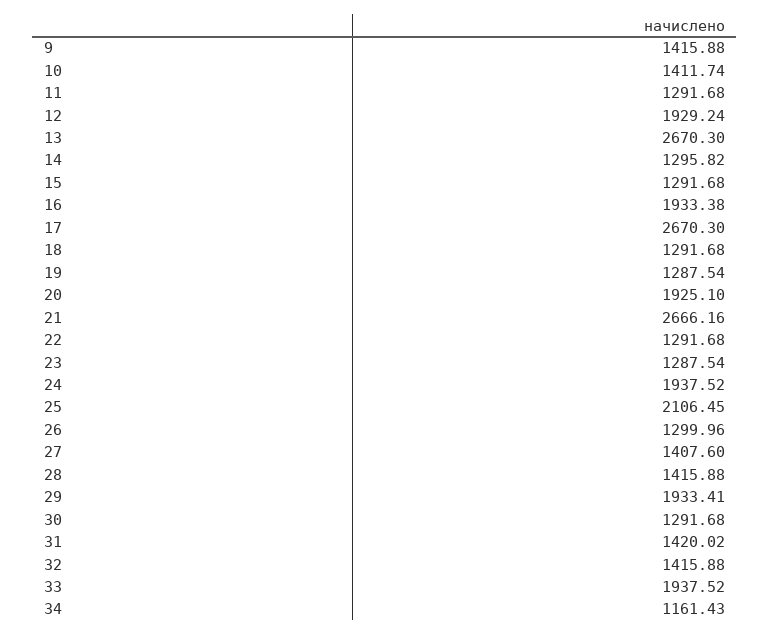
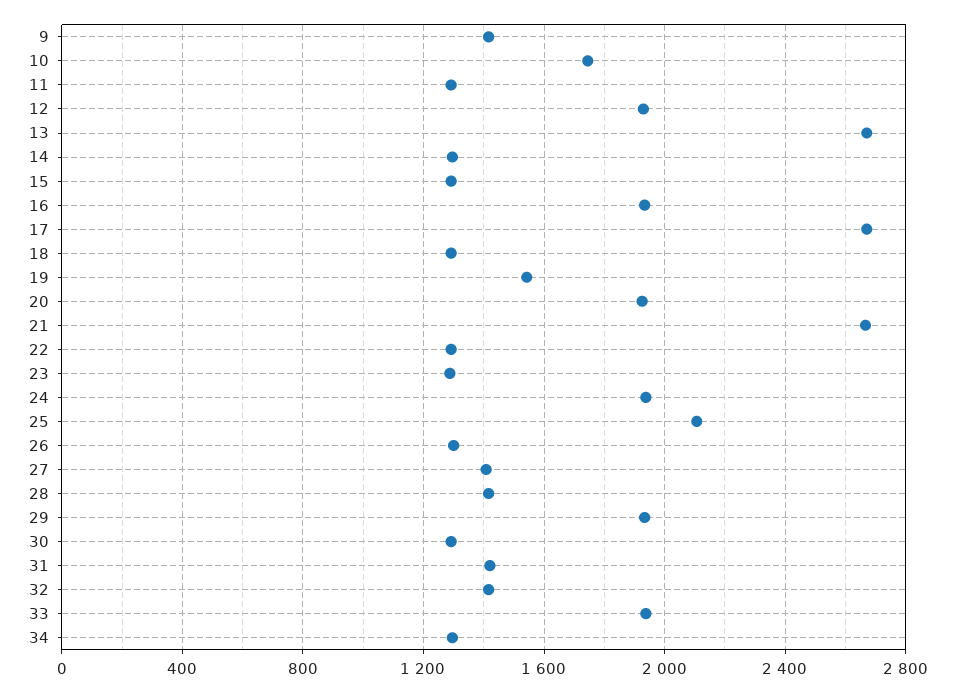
  {
    "9": 1415.88,
-   "10": 1411.74,
+   "10": 1750,
    "11": 1291.68,
    "12": 1929.24,
    "13": 2670.3,
    "14": 1295.82,
    "15": 1291.68,
    "16": 1933.38,
    "17": 2670.3,
    "18": 1291.68,
-   "19": 1287.54,
+   "19": 1550,
    "20": 1925.1,
    "21": 2666.16,
    "22": 1291.68,
    "23": 1287.54,
    "24": 1937.52,
    "25": 2106.45,
    "26": 1299.96,
    "27": 1407.6,
    "28": 1415.88,
    "29": 1933.41,
    "30": 1291.68,
    "31": 1420.02,
    "32": 1415.88,
    "33": 1937.52,
-   "34": 1161.43
+   "34": 1300
  }

